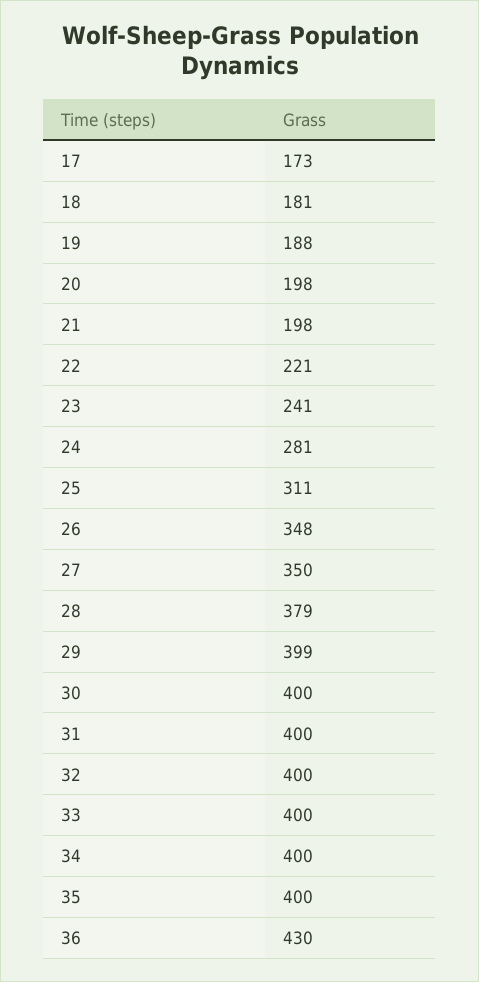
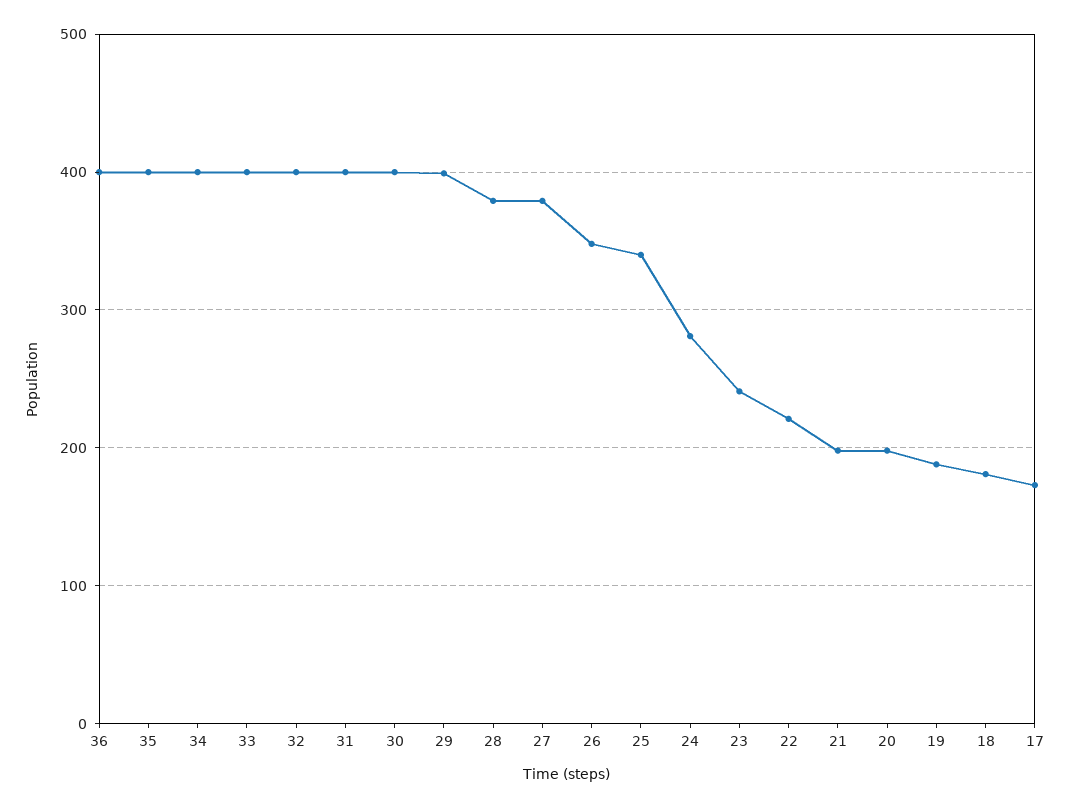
  {
    "17": 173,
    "18": 181,
    "19": 188,
    "20": 198,
    "21": 198,
    "22": 221,
    "23": 241,
    "24": 281,
-   "25": 311,
+   "25": 340,
    "26": 348,
-   "27": 350,
+   "27": 380,
    "28": 379,
    "29": 399,
    "30": 400,
    "31": 400,
    "32": 400,
    "33": 400,
    "34": 400,
    "35": 400,
-   "36": 430
+   "36": 400
  }

